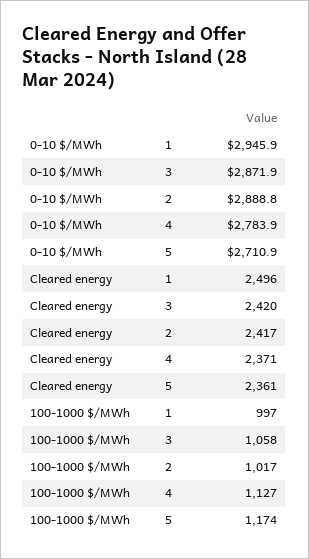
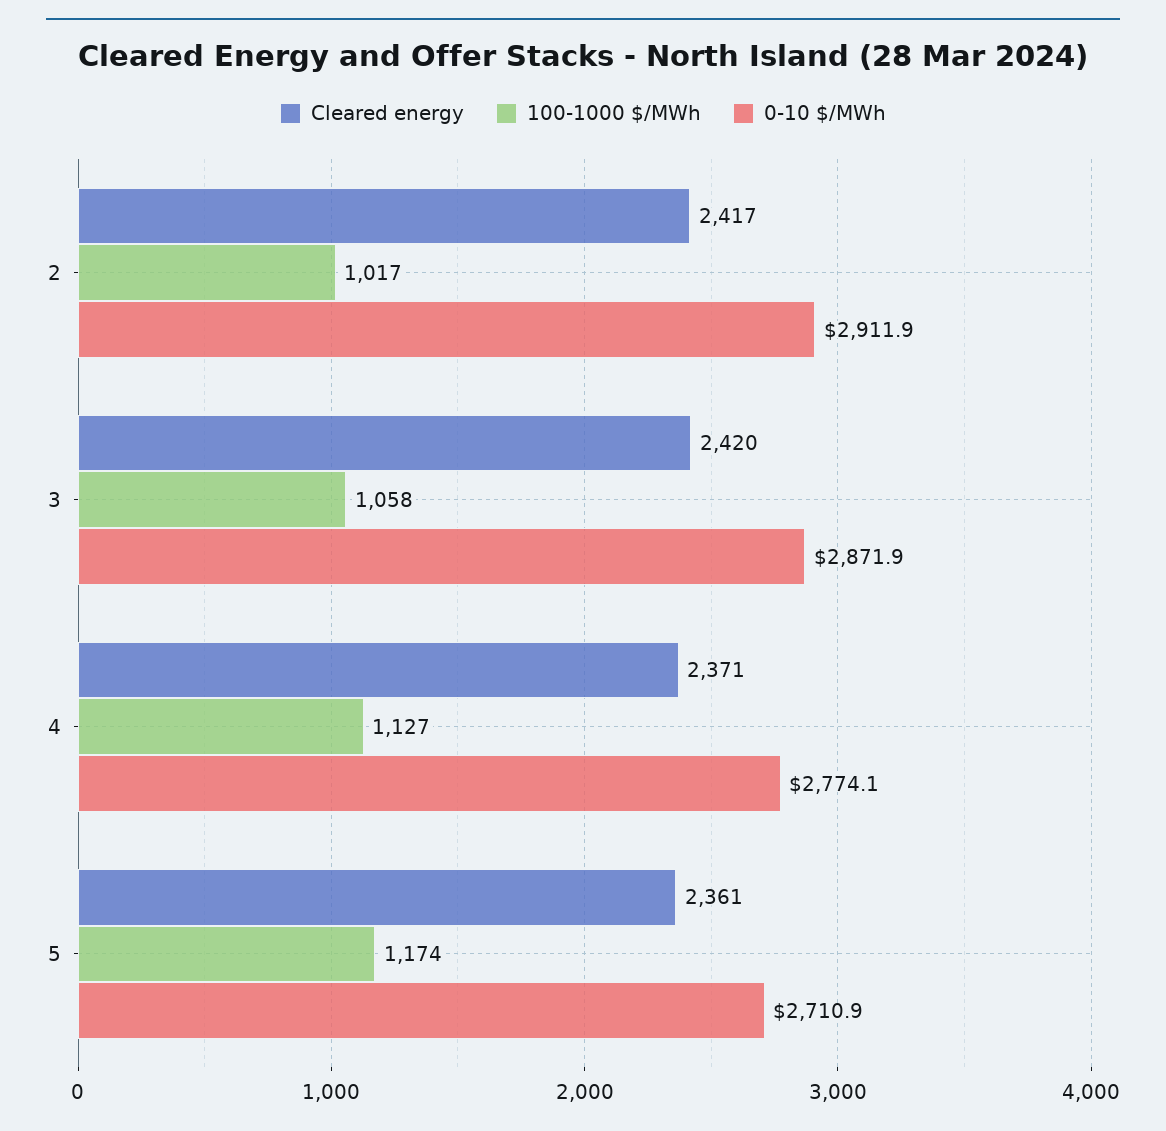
  {
    "0-10 $/MWh": {
-     "1": 2945.9,
      "3": 2871.9,
-     "2": 2888.8,
+     "2": 2911.9,
-     "4": 2783.9,
+     "4": 2774.1,
      "5": 2710.9
    },
    "Cleared energy": {
-     "1": 2496,
      "3": 2420,
      "2": 2417,
      "4": 2371,
      "5": 2361
    },
    "100-1000 $/MWh": {
-     "1": 997,
      "3": 1058,
      "2": 1017,
      "4": 1127,
      "5": 1174
    }
  }

